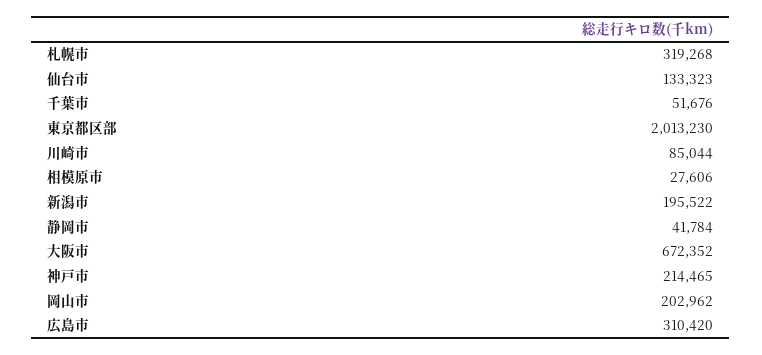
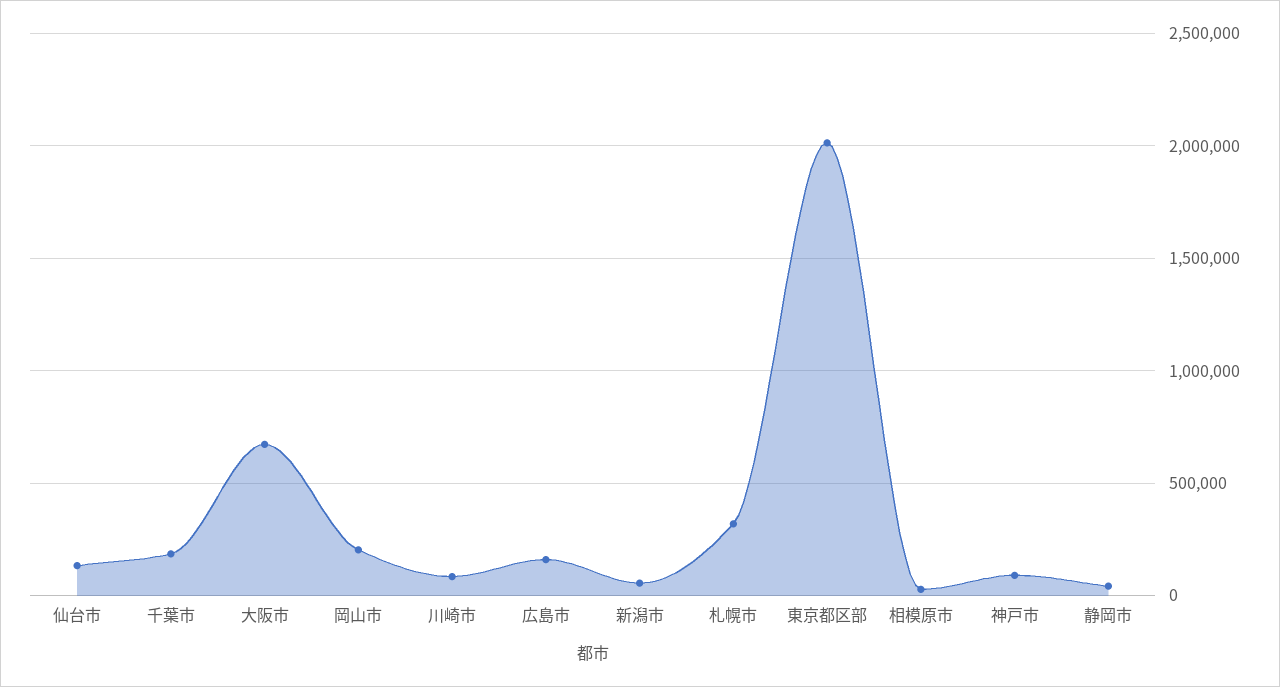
  {
    "札幌市": 319268,
    "仙台市": 133323,
-   "千葉市": 51676,
+   "千葉市": 200000,
    "東京都区部": 2013230,
    "川崎市": 85044,
    "相模原市": 27606,
-   "新潟市": 195522,
+   "新潟市": 50000,
    "静岡市": 41784,
    "大阪市": 672352,
-   "神戸市": 214465,
+   "神戸市": 100000,
    "岡山市": 202962,
-   "広島市": 310420
+   "広島市": 150000
  }

